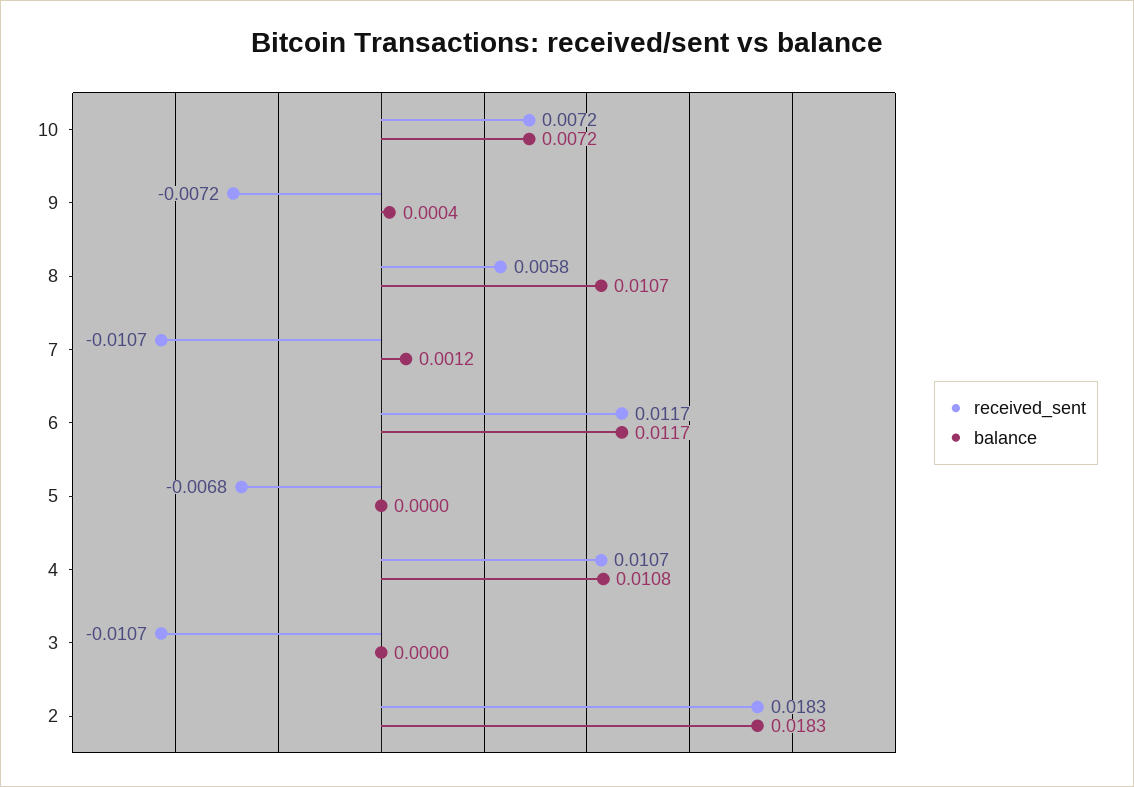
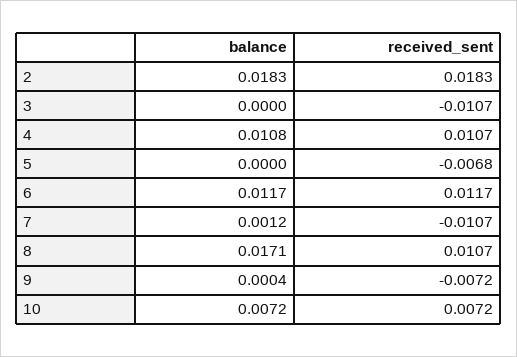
  {
    "received_sent": {
      "10": 0.0072,
      "9": -0.0072,
-     "8": 0.0058,
+     "8": 0.0107,
      "7": -0.0107,
      "6": 0.0117,
      "5": -0.0068,
      "4": 0.0107,
      "3": -0.0107,
      "2": 0.0183
    },
    "balance": {
      "10": 0.0072,
      "9": 0.0004,
-     "8": 0.0107,
+     "8": 0.0171,
      "7": 0.0012,
      "6": 0.0117,
      "5": 0,
      "4": 0.0108,
      "3": 0,
      "2": 0.0183
    }
  }

